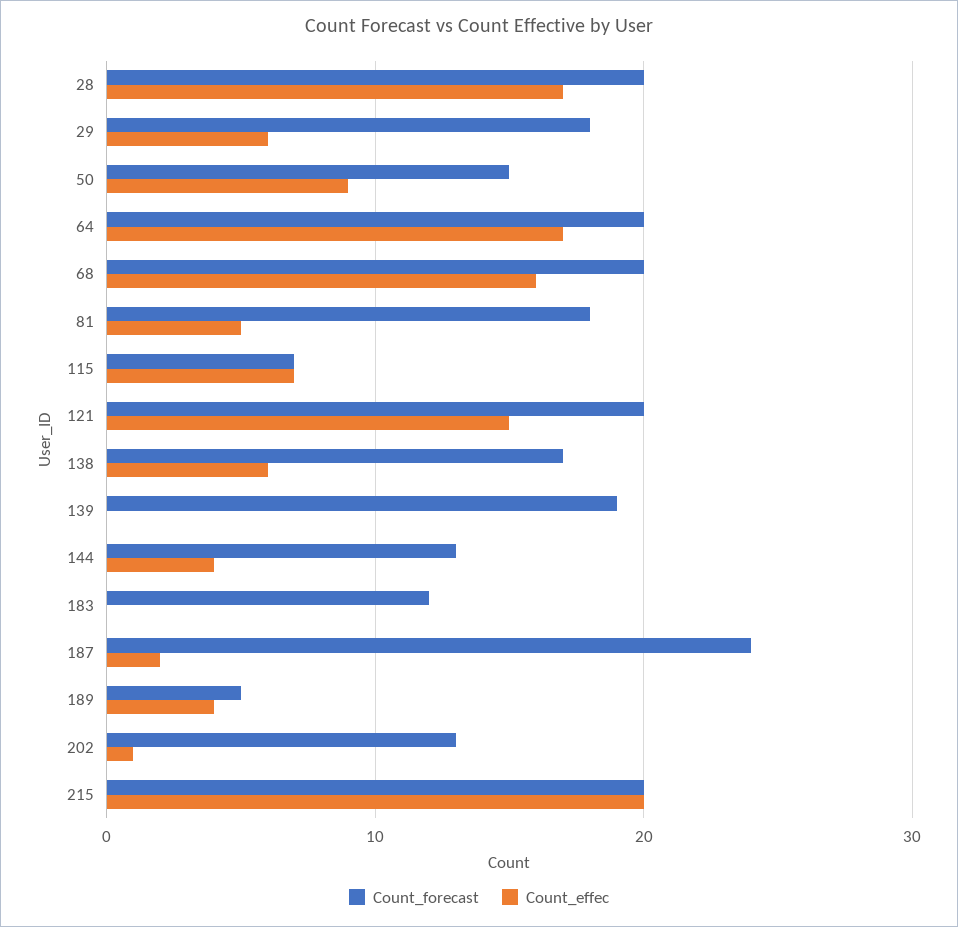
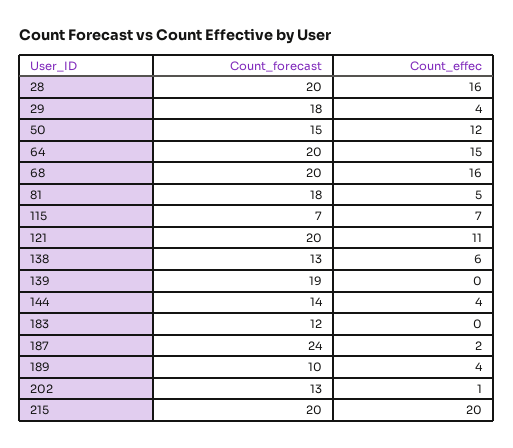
  {
    "Count_forecast": {
      "28": 20,
      "29": 18,
      "50": 15,
      "64": 20,
      "68": 20,
      "81": 18,
      "115": 7,
      "121": 20,
-     "138": 17,
+     "138": 13,
      "139": 19,
-     "144": 13,
+     "144": 14,
      "183": 12,
      "187": 24,
-     "189": 5,
+     "189": 10,
      "202": 13,
      "215": 20
    },
    "Count_effec": {
-     "28": 17,
+     "28": 16,
-     "29": 6,
+     "29": 4,
-     "50": 9,
+     "50": 12,
-     "64": 17,
+     "64": 15,
      "68": 16,
      "81": 5,
      "115": 7,
-     "121": 15,
+     "121": 11,
      "138": 6,
      "139": 0,
      "144": 4,
      "183": 0,
      "187": 2,
      "189": 4,
      "202": 1,
      "215": 20
    }
  }

